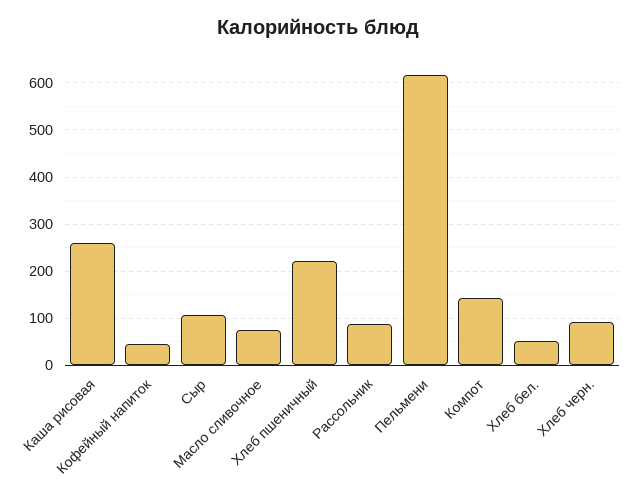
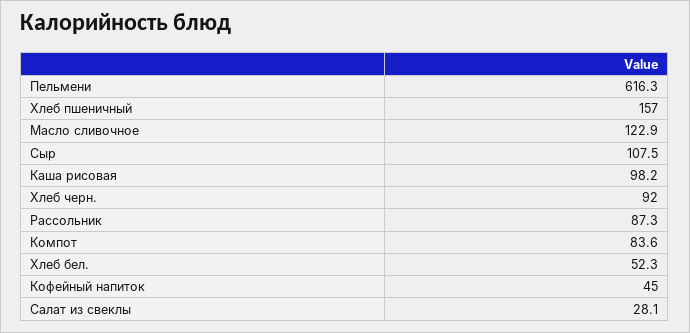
  {
-   "Каша рисовая": 260,
+   "Каша рисовая": 98.2,
    "Кофейный напиток": 45,
    "Сыр": 107.5,
-   "Масло сливочное": 80,
+   "Масло сливочное": 122.9,
-   "Хлеб пшеничный": 220,
+   "Хлеб пшеничный": 157,
    "Рассольник": 87.3,
    "Пельмени": 616.3,
-   "Компот": 140,
+   "Компот": 83.6,
    "Хлеб бел.": 52.3,
-   "Хлеб черн.": 92
+   "Хлеб черн.": 92,
+   "Салат из свеклы": 28.1
  }

